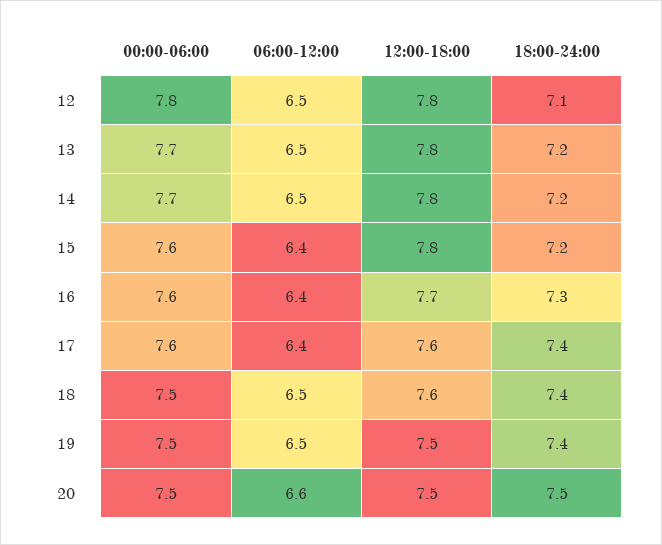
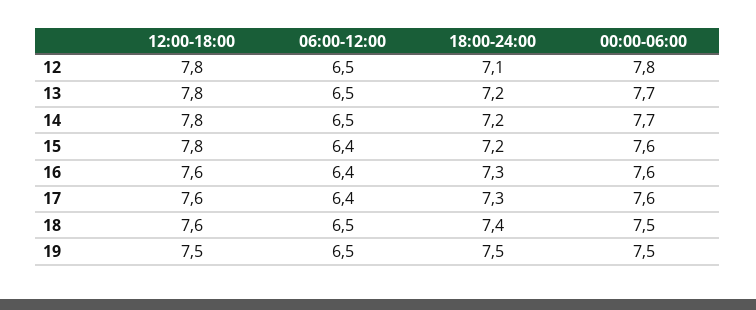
  {
    "00:00-06:00": {
      "12": 7.8,
      "13": 7.7,
      "14": 7.7,
      "15": 7.6,
      "16": 7.6,
      "17": 7.6,
      "18": 7.5,
-     "19": 7.5,
+     "19": 7.5
-     "20": 7.5
    },
    "06:00-12:00": {
      "12": 6.5,
      "13": 6.5,
      "14": 6.5,
      "15": 6.4,
      "16": 6.4,
      "17": 6.4,
      "18": 6.5,
-     "19": 6.5,
+     "19": 6.5
-     "20": 6.6
    },
    "12:00-18:00": {
      "12": 7.8,
      "13": 7.8,
      "14": 7.8,
      "15": 7.8,
-     "16": 7.7,
+     "16": 7.6,
      "17": 7.6,
      "18": 7.6,
-     "19": 7.5,
+     "19": 7.5
-     "20": 7.5
    },
    "18:00-24:00": {
      "12": 7.1,
      "13": 7.2,
      "14": 7.2,
      "15": 7.2,
      "16": 7.3,
-     "17": 7.4,
+     "17": 7.3,
      "18": 7.4,
-     "19": 7.4,
+     "19": 7.5
-     "20": 7.5
    }
  }

